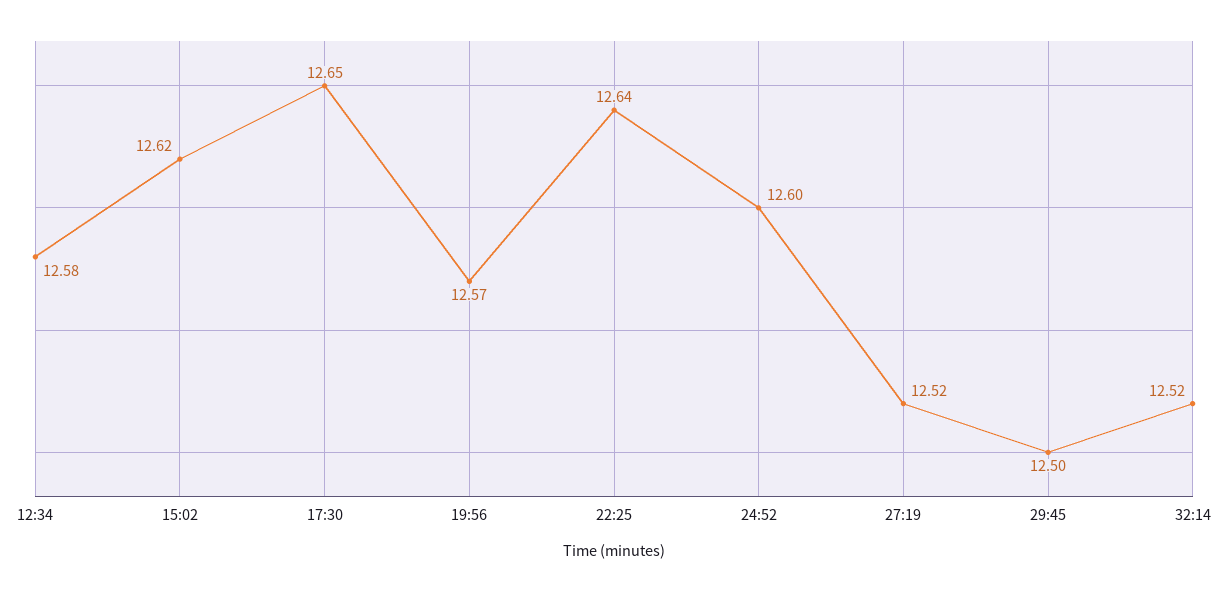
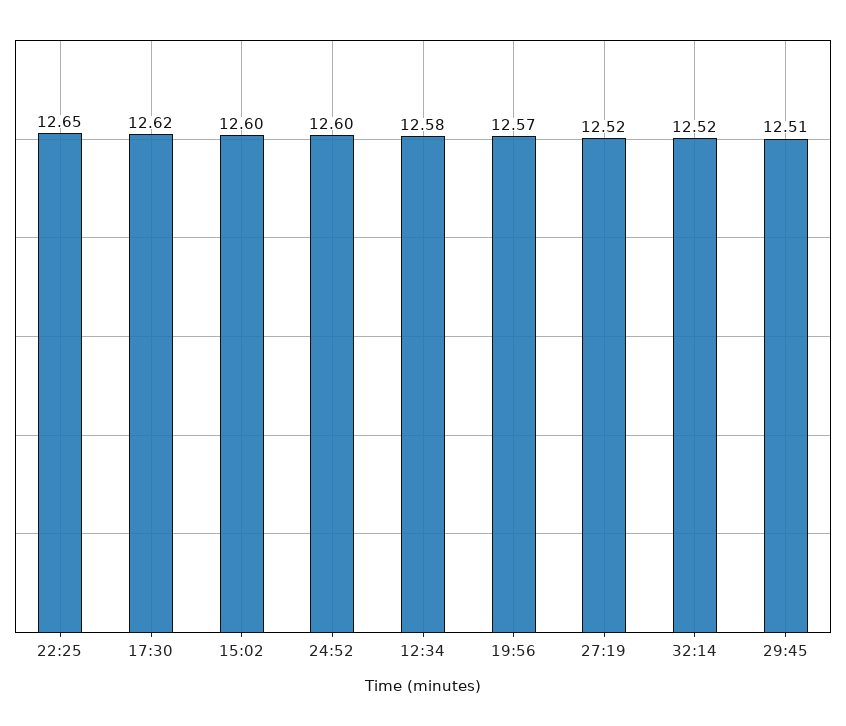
  {
    "12:34": 12.58,
-   "15:02": 12.62,
+   "15:02": 12.6,
-   "17:30": 12.65,
+   "17:30": 12.62,
    "19:56": 12.57,
-   "22:25": 12.64,
+   "22:25": 12.65,
    "24:52": 12.6,
    "27:19": 12.52,
-   "29:45": 12.5,
+   "29:45": 12.51,
    "32:14": 12.52
  }

